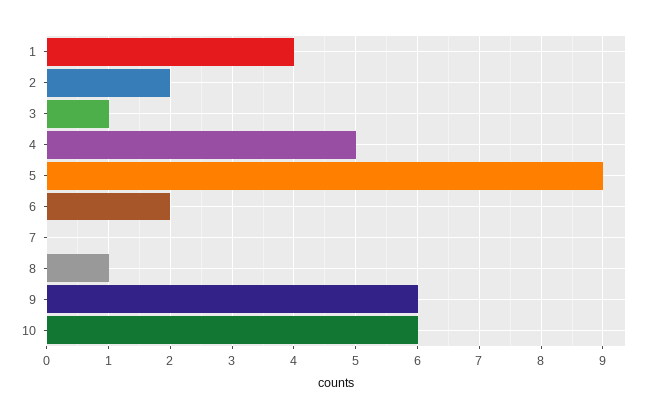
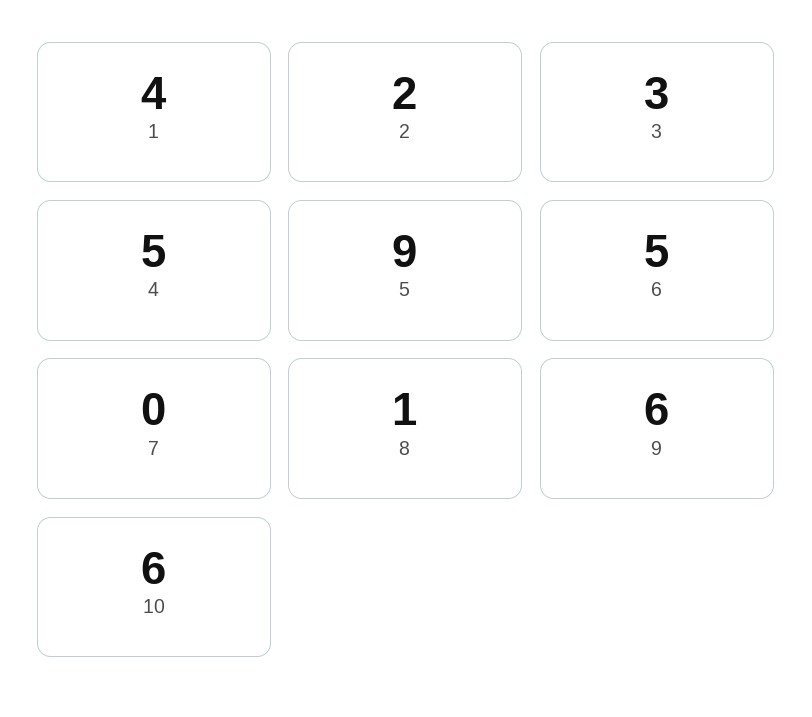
  {
    "1": 4,
    "2": 2,
-   "3": 1,
+   "3": 3,
    "4": 5,
    "5": 9,
-   "6": 2,
+   "6": 5,
    "7": 0,
    "8": 1,
    "9": 6,
    "10": 6
  }

